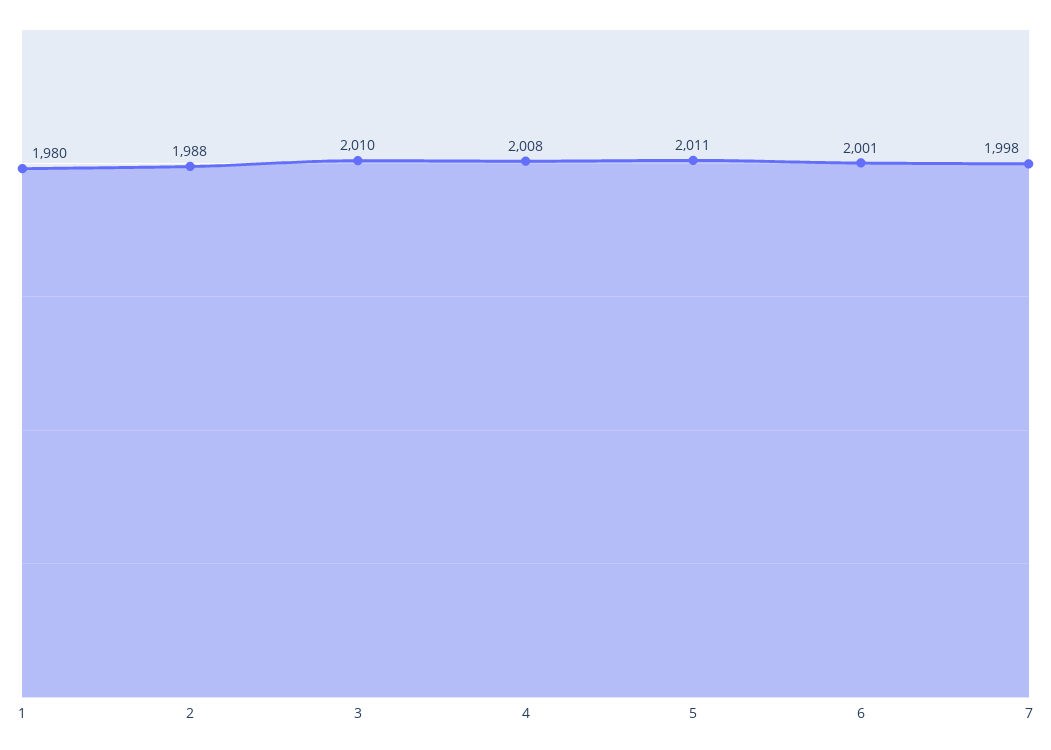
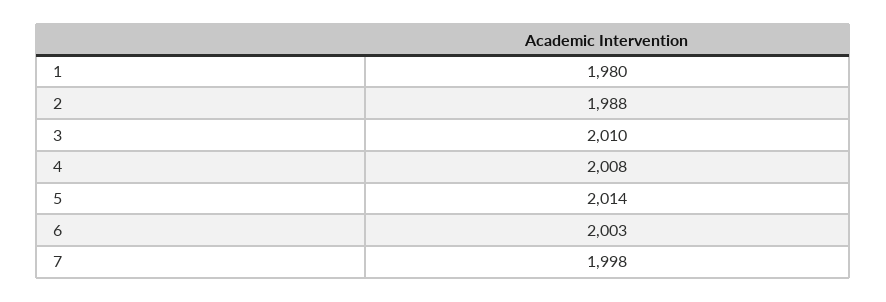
  {
    "1": 1980,
    "2": 1988,
    "3": 2010,
    "4": 2008,
-   "5": 2011,
+   "5": 2014,
-   "6": 2001,
+   "6": 2003,
    "7": 1998
  }

